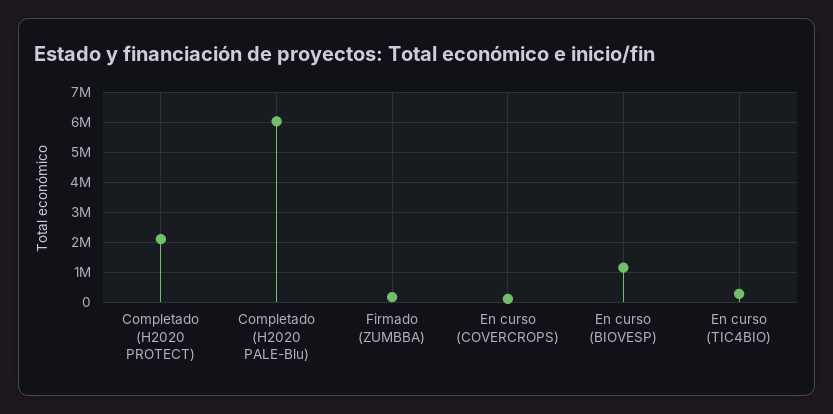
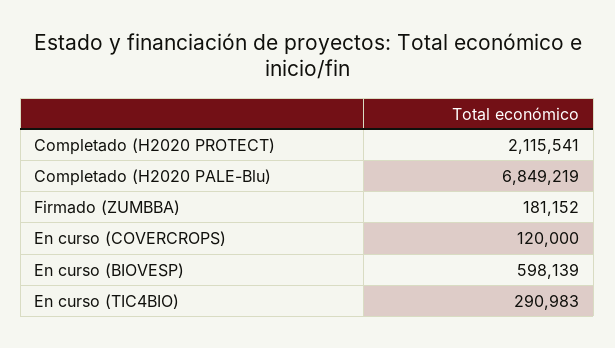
  {
    "Completado (H2020 PROTECT)": 2115541,
-   "Completado (H2020 PALE-Blu)": 6000000,
+   "Completado (H2020 PALE-Blu)": 6849219,
    "Firmado (ZUMBBA)": 181152,
    "En curso (COVERCROPS)": 120000,
-   "En curso (BIOVESP)": 1200000,
+   "En curso (BIOVESP)": 598139,
    "En curso (TIC4BIO)": 290983
  }

